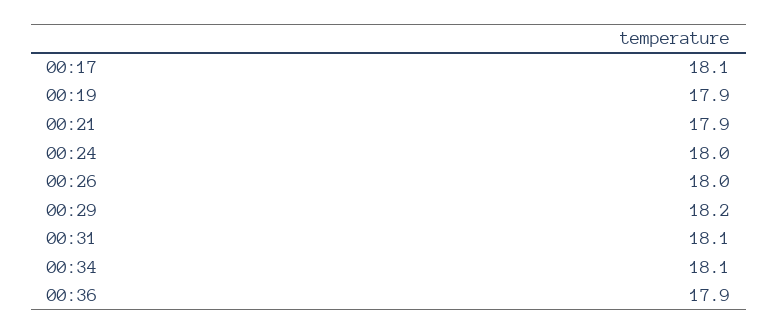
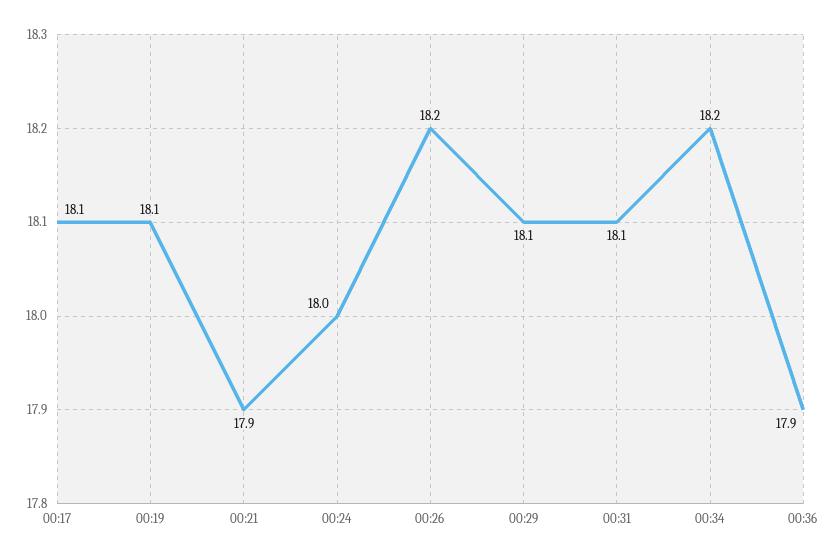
  {
    "00:17": 18.1,
-   "00:19": 17.9,
+   "00:19": 18.1,
    "00:21": 17.9,
    "00:24": 18,
-   "00:26": 18,
+   "00:26": 18.2,
-   "00:29": 18.2,
+   "00:29": 18.1,
    "00:31": 18.1,
-   "00:34": 18.1,
+   "00:34": 18.2,
    "00:36": 17.9
  }

